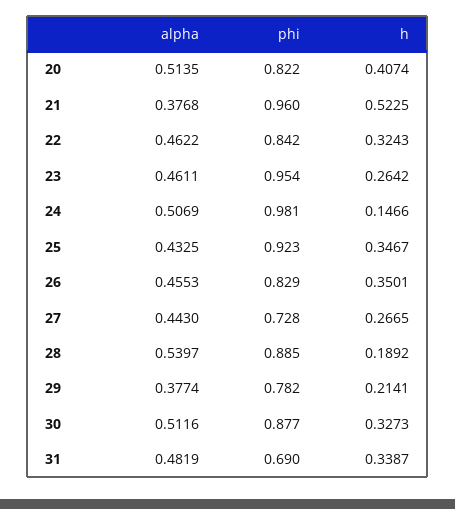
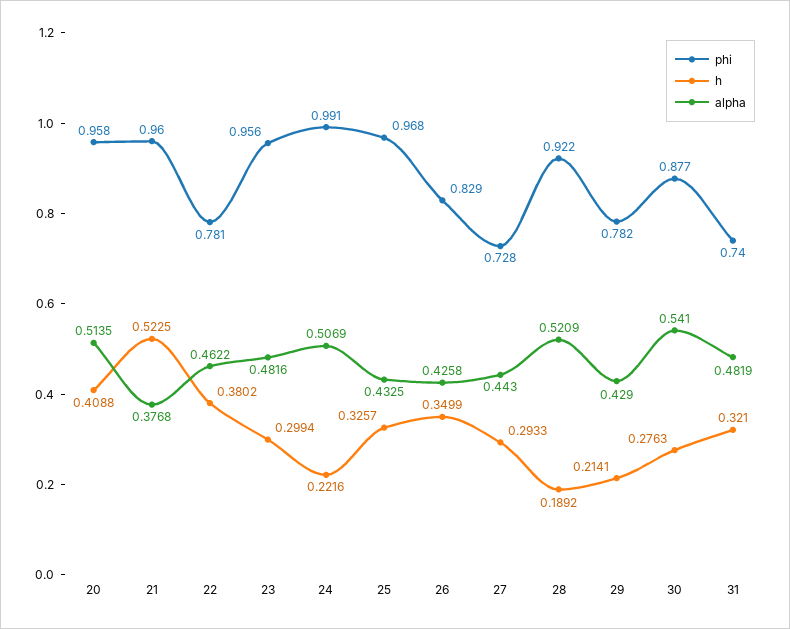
  {
    "alpha": {
      "20": 0.5135,
      "21": 0.3768,
      "22": 0.4622,
-     "23": 0.4611,
+     "23": 0.4816,
      "24": 0.5069,
      "25": 0.4325,
-     "26": 0.4553,
+     "26": 0.4258,
      "27": 0.443,
-     "28": 0.5397,
+     "28": 0.5209,
-     "29": 0.3774,
+     "29": 0.429,
-     "30": 0.5116,
+     "30": 0.541,
      "31": 0.4819
    },
    "phi": {
-     "20": 0.822,
+     "20": 0.958,
      "21": 0.96,
-     "22": 0.842,
+     "22": 0.781,
-     "23": 0.954,
+     "23": 0.956,
-     "24": 0.981,
+     "24": 0.991,
-     "25": 0.923,
+     "25": 0.968,
      "26": 0.829,
      "27": 0.728,
-     "28": 0.885,
+     "28": 0.922,
      "29": 0.782,
      "30": 0.877,
-     "31": 0.69
+     "31": 0.74
    },
    "h": {
-     "20": 0.4074,
+     "20": 0.4088,
      "21": 0.5225,
-     "22": 0.3243,
+     "22": 0.3802,
-     "23": 0.2642,
+     "23": 0.2994,
-     "24": 0.1466,
+     "24": 0.2216,
-     "25": 0.3467,
+     "25": 0.3257,
-     "26": 0.3501,
+     "26": 0.3499,
-     "27": 0.2665,
+     "27": 0.2933,
      "28": 0.1892,
      "29": 0.2141,
-     "30": 0.3273,
+     "30": 0.2763,
-     "31": 0.3387
+     "31": 0.321
    }
  }

